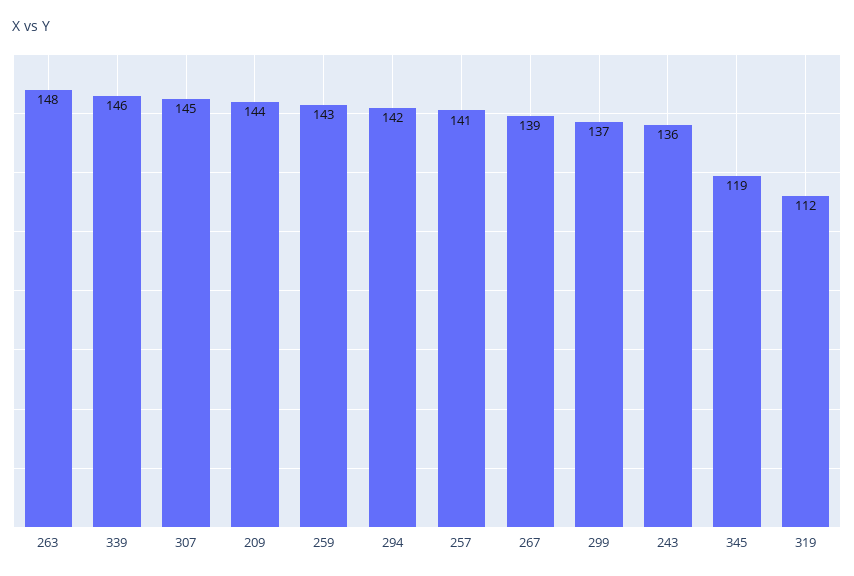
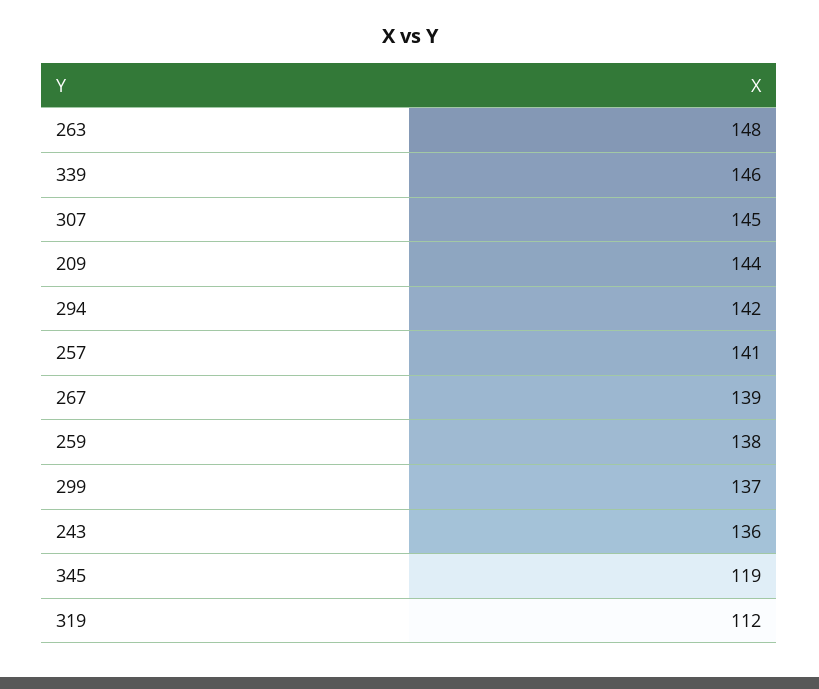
  {
    "263": 148,
    "339": 146,
    "307": 145,
    "209": 144,
-   "259": 143,
+   "259": 138,
    "294": 142,
    "257": 141,
    "267": 139,
    "299": 137,
    "243": 136,
    "345": 119,
    "319": 112
  }

